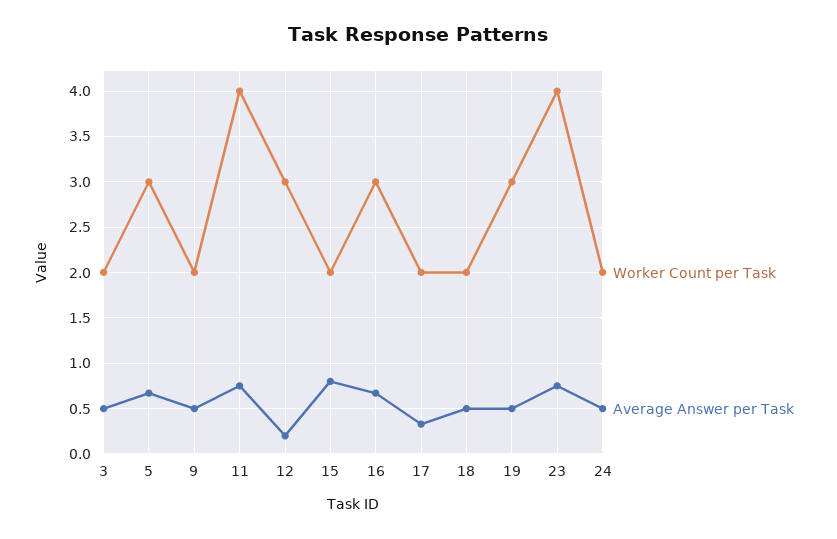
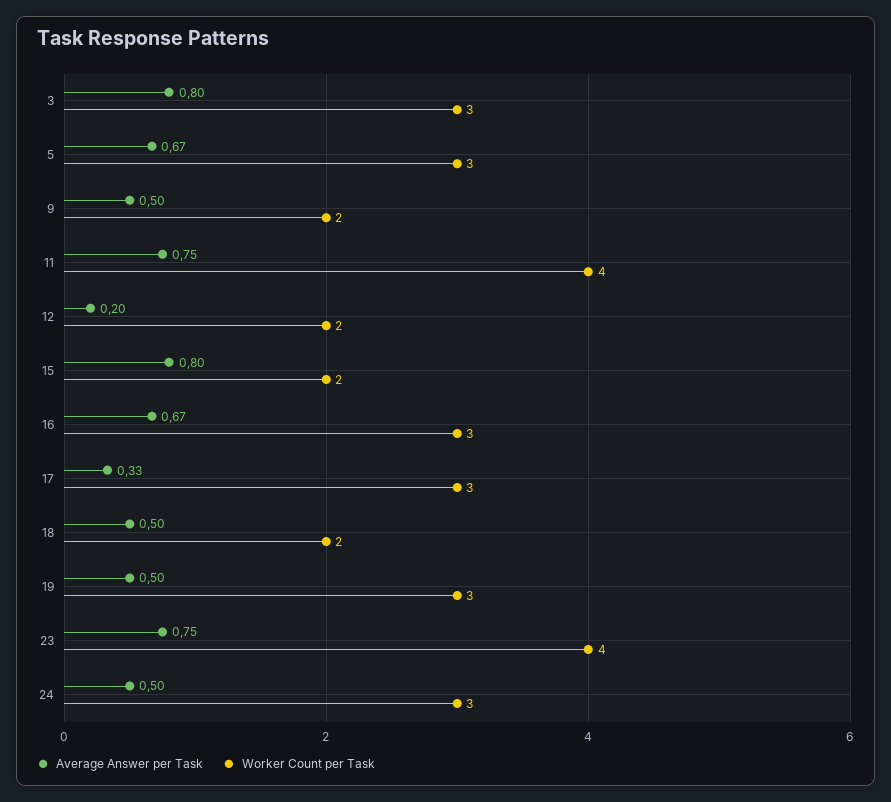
  {
    "Worker Count per Task": {
-     "3": 2,
+     "3": 3,
      "5": 3,
      "9": 2,
      "11": 4,
-     "12": 3,
+     "12": 2,
      "15": 2,
      "16": 3,
-     "17": 2,
+     "17": 3,
      "18": 2,
      "19": 3,
      "23": 4,
-     "24": 2
+     "24": 3
    },
    "Average Answer per Task": {
-     "3": 0.5,
+     "3": 0.8,
      "5": 0.67,
      "9": 0.5,
      "11": 0.75,
      "12": 0.2,
      "15": 0.8,
      "16": 0.67,
      "17": 0.33,
      "18": 0.5,
      "19": 0.5,
      "23": 0.75,
      "24": 0.5
    }
  }

